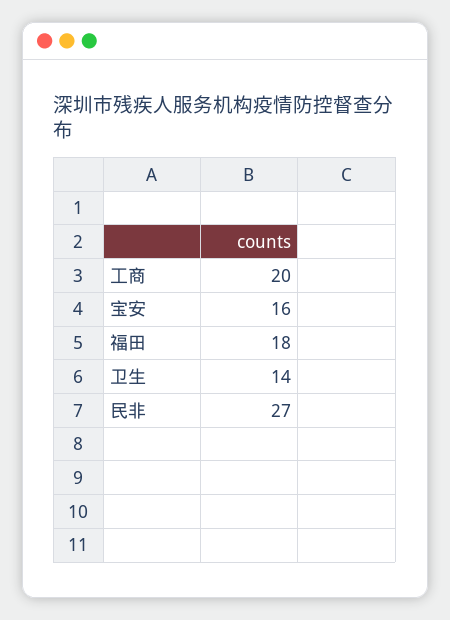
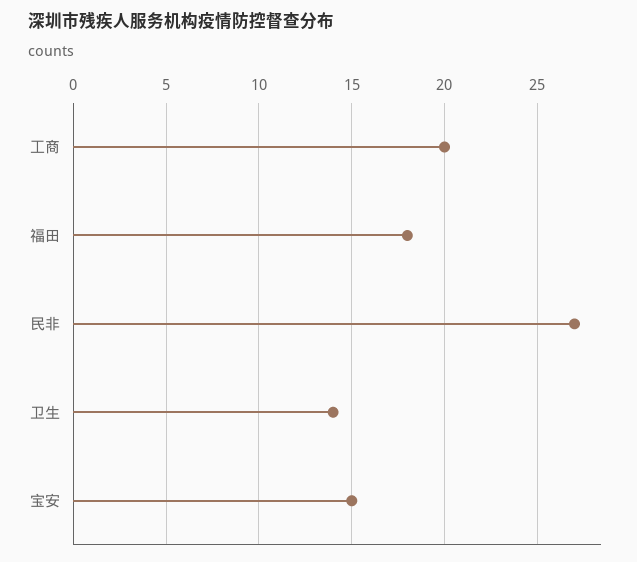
  {
    "工商": 20,
-   "宝安": 16,
+   "宝安": 15,
    "福田": 18,
    "卫生": 14,
    "民非": 27
  }

